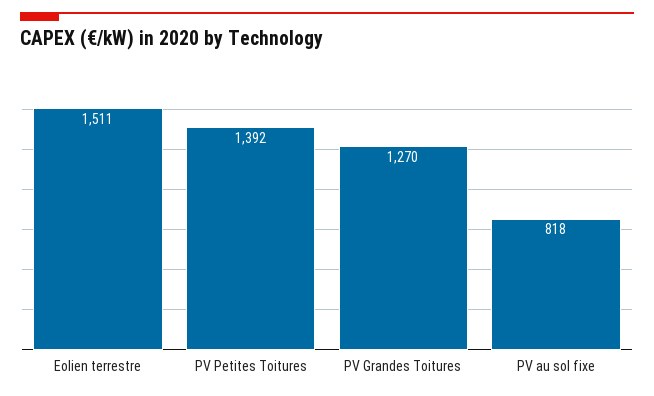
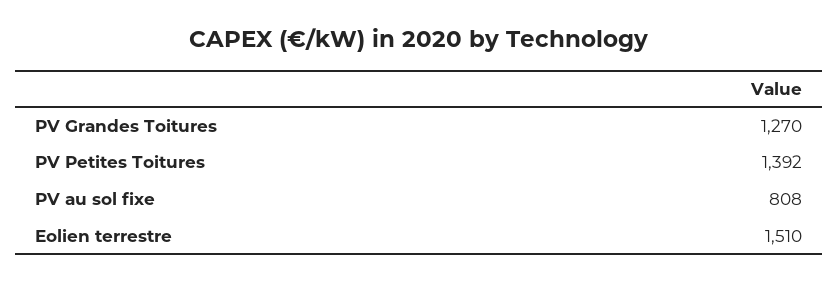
  {
-   "Eolien terrestre": 1511,
+   "Eolien terrestre": 1510,
    "PV Petites Toitures": 1392,
    "PV Grandes Toitures": 1270,
-   "PV au sol fixe": 818
+   "PV au sol fixe": 808
  }

